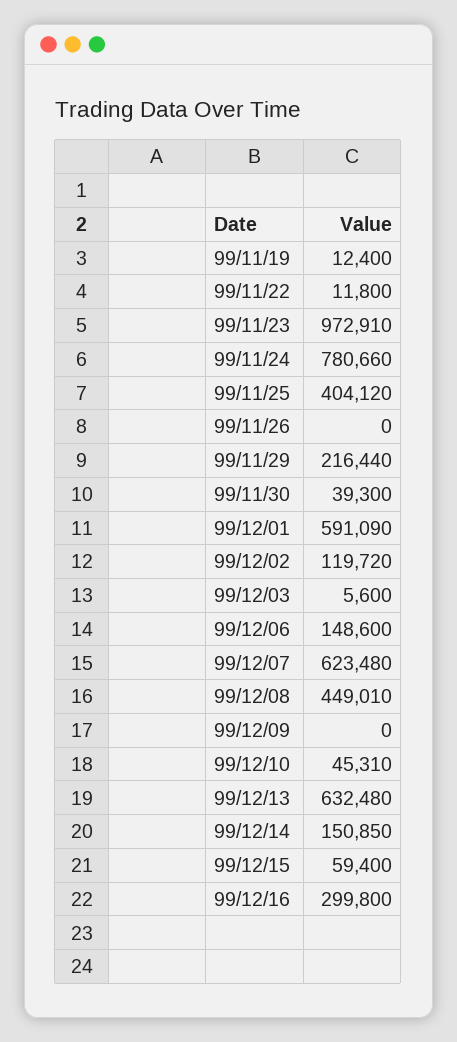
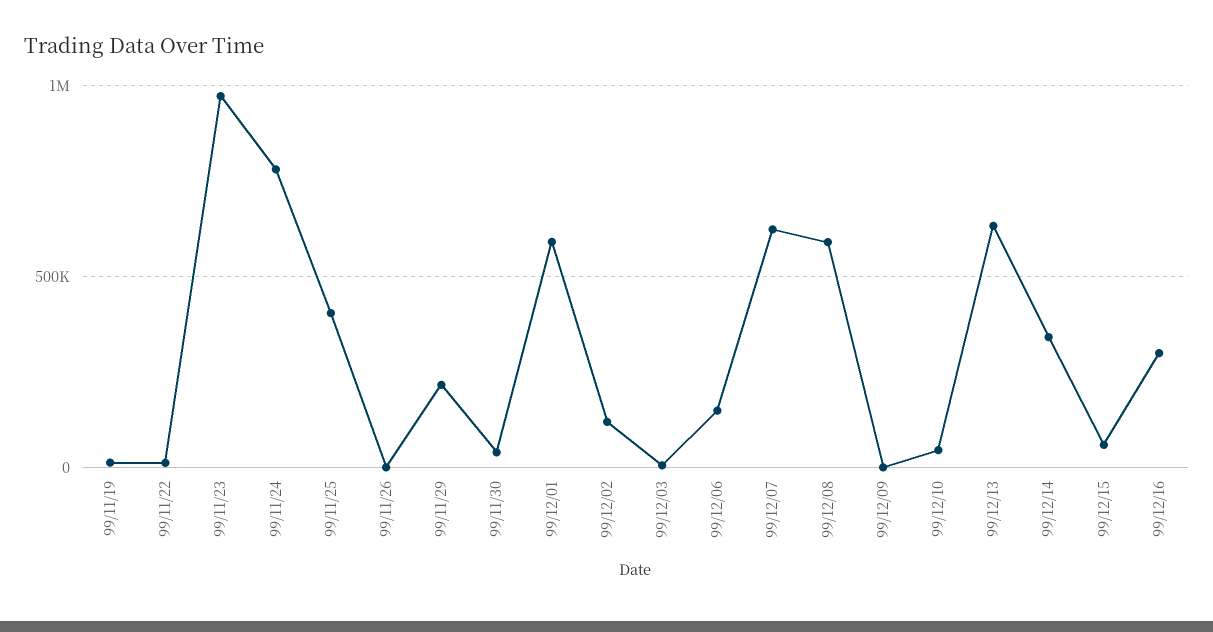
  {
    "99/11/19": 12400,
    "99/11/22": 11800,
    "99/11/23": 972910,
    "99/11/24": 780660,
    "99/11/25": 404120,
    "99/11/26": 0,
    "99/11/29": 216440,
    "99/11/30": 39300,
    "99/12/01": 591090,
    "99/12/02": 119720,
    "99/12/03": 5600,
    "99/12/06": 148600,
    "99/12/07": 623480,
-   "99/12/08": 449010,
+   "99/12/08": 600000,
    "99/12/09": 0,
    "99/12/10": 45310,
    "99/12/13": 632480,
-   "99/12/14": 150850,
+   "99/12/14": 350000,
    "99/12/15": 59400,
    "99/12/16": 299800
  }

